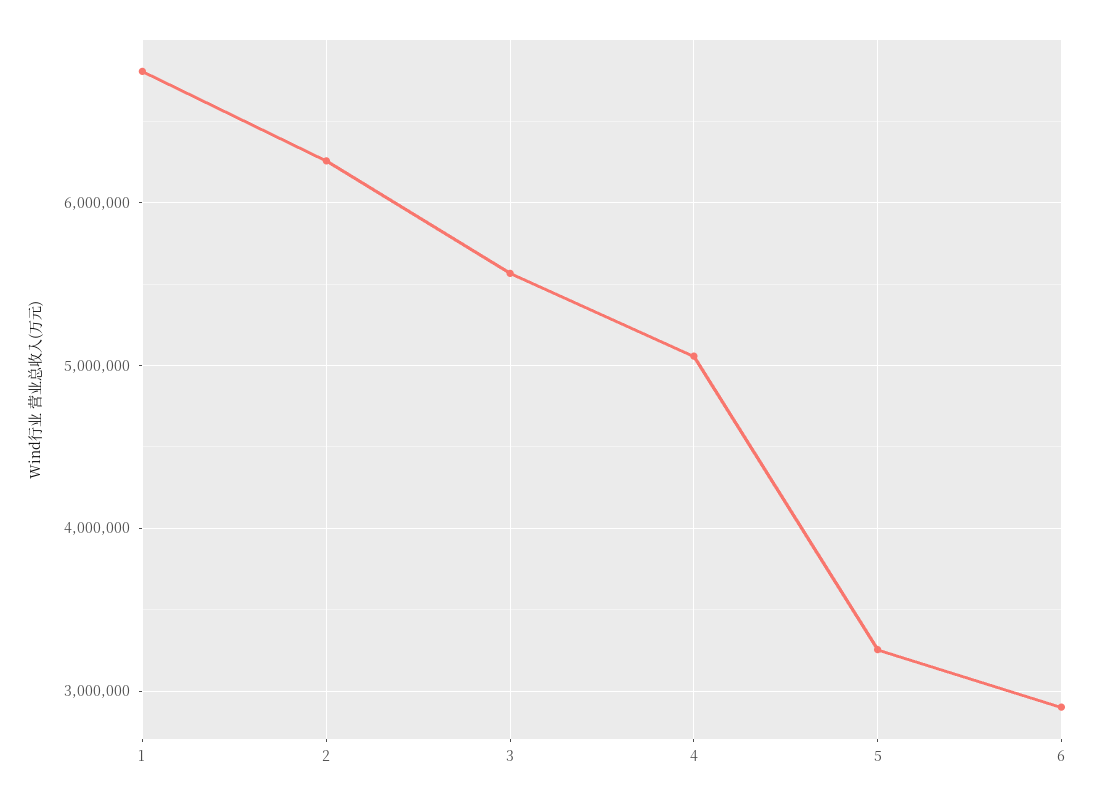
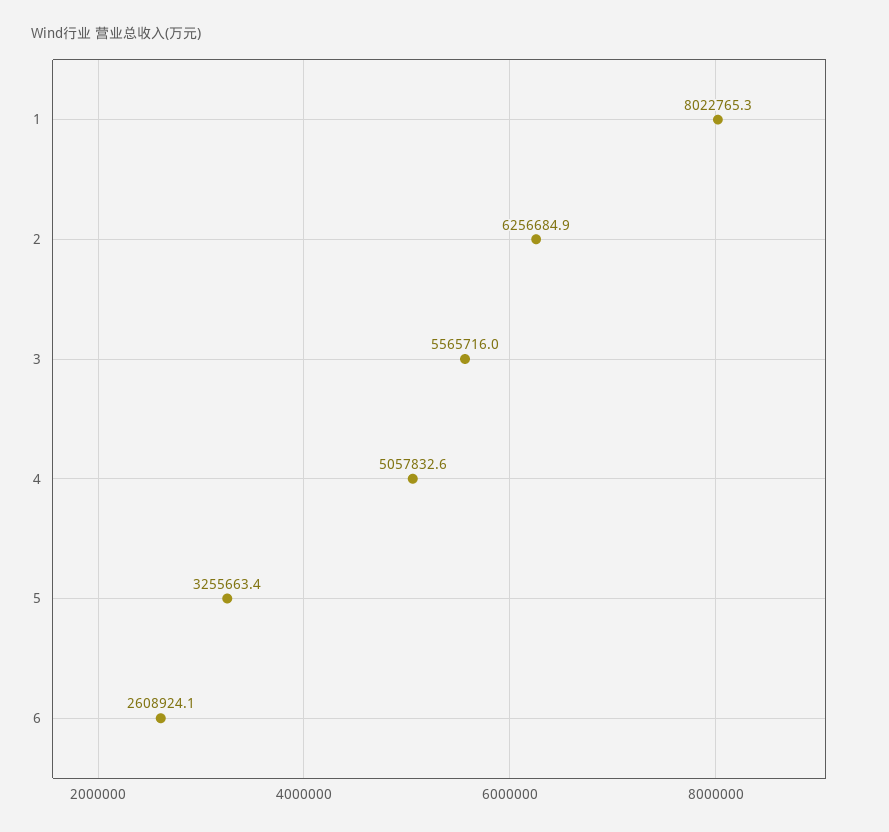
  {
-   "1": 6800000,
+   "1": 8022765.3,
    "2": 6256684.9,
    "3": 5565716,
    "4": 5057832.6,
    "5": 3255663.4,
-   "6": 2900000
+   "6": 2608924.1
  }

